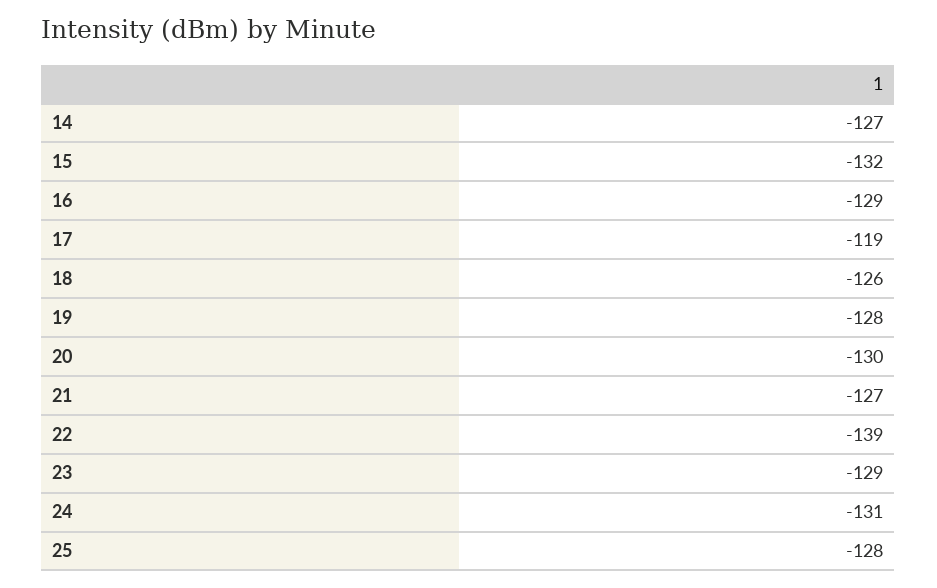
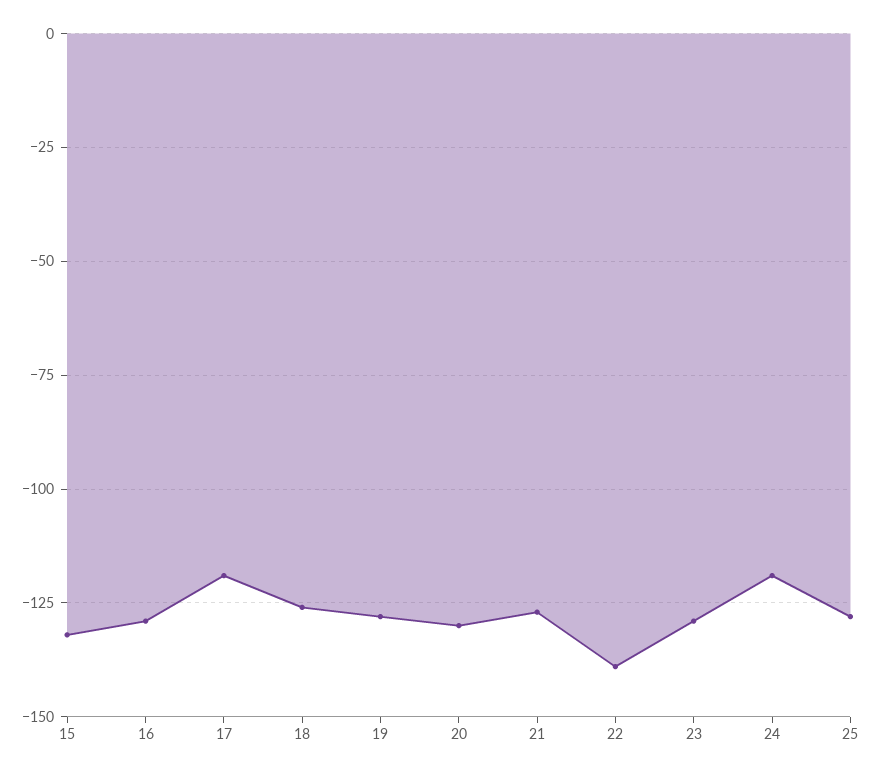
  {
-   "14": -127,
    "15": -132,
    "16": -129,
    "17": -119,
    "18": -126,
    "19": -128,
    "20": -130,
    "21": -127,
    "22": -139,
    "23": -129,
-   "24": -131,
+   "24": -120,
    "25": -128
  }

